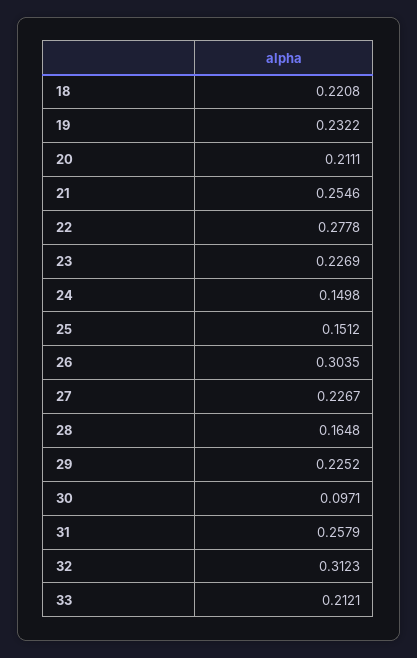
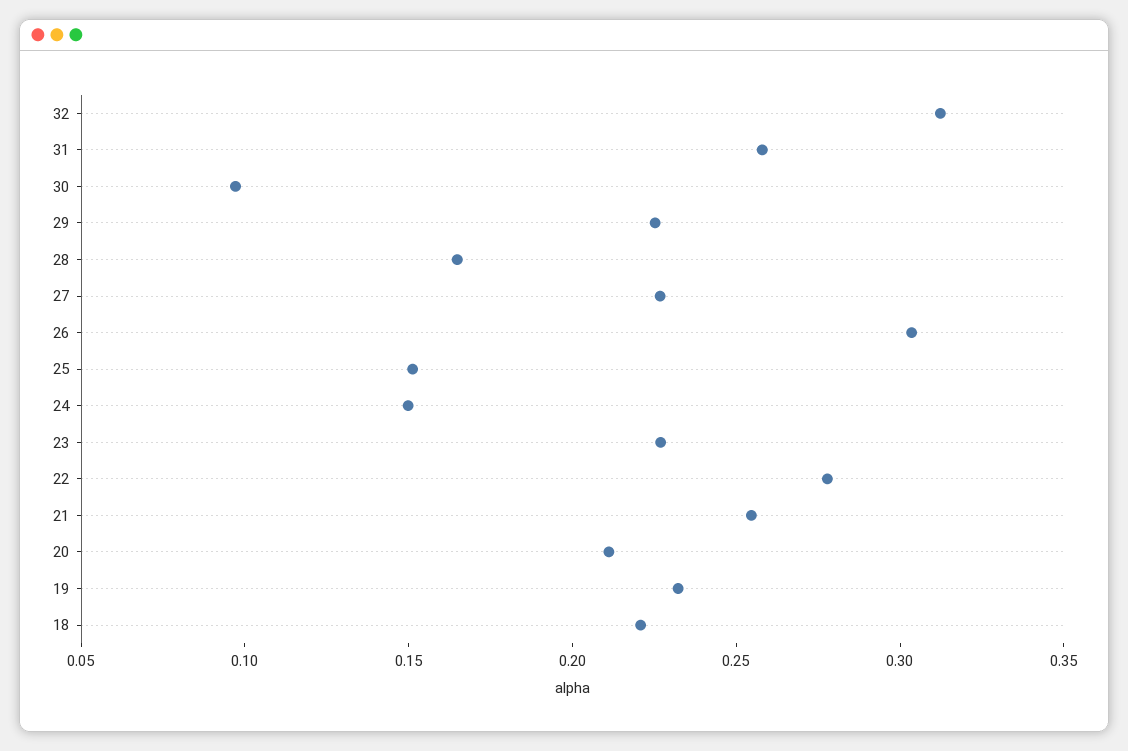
  {
    "18": 0.2208,
    "19": 0.2322,
    "20": 0.2111,
    "21": 0.2546,
    "22": 0.2778,
    "23": 0.2269,
    "24": 0.1498,
    "25": 0.1512,
    "26": 0.3035,
    "27": 0.2267,
    "28": 0.1648,
    "29": 0.2252,
    "30": 0.0971,
    "31": 0.2579,
-   "32": 0.3123,
+   "32": 0.3123
-   "33": 0.2121
  }

